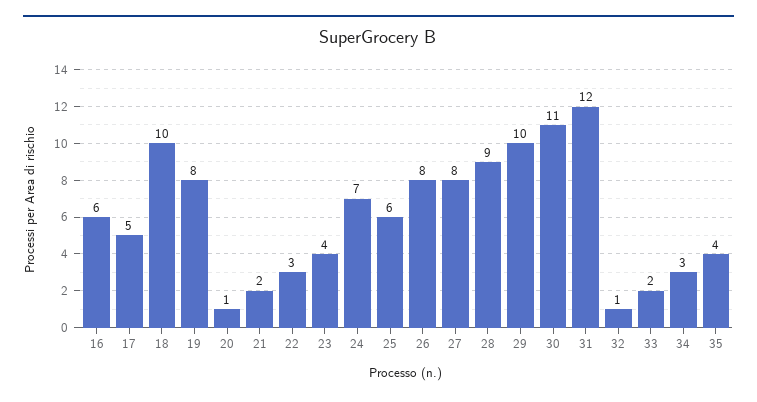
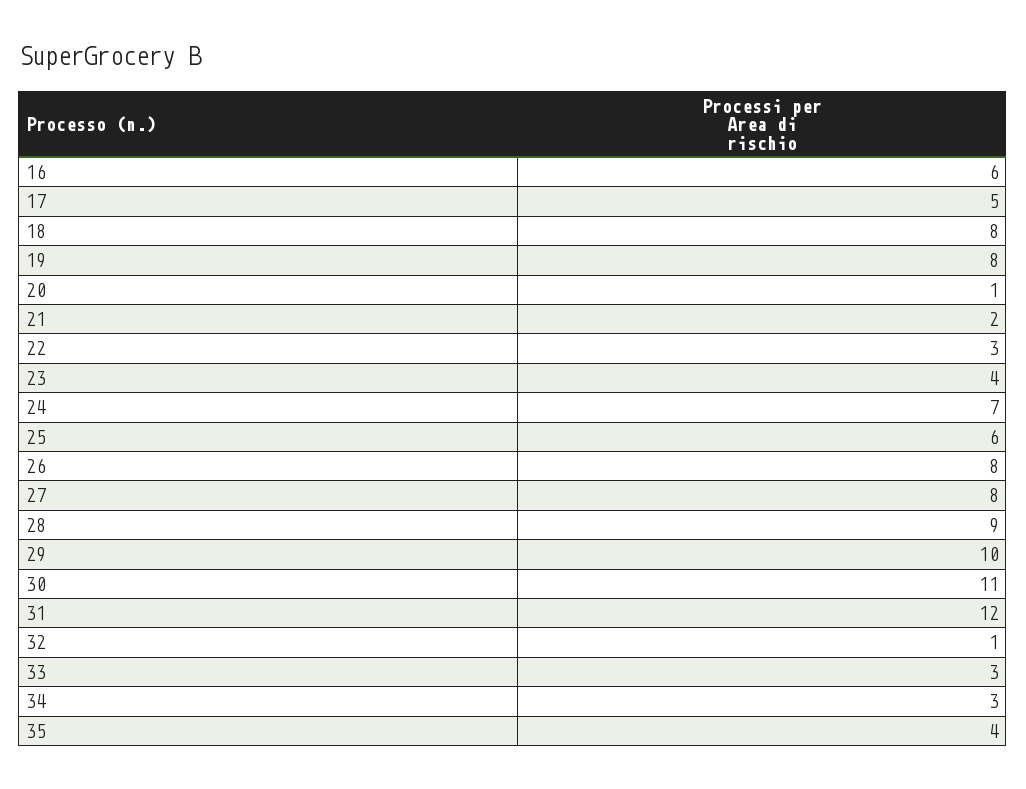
  {
    "16": 6,
    "17": 5,
-   "18": 10,
+   "18": 8,
    "19": 8,
    "20": 1,
    "21": 2,
    "22": 3,
    "23": 4,
    "24": 7,
    "25": 6,
    "26": 8,
    "27": 8,
    "28": 9,
    "29": 10,
    "30": 11,
    "31": 12,
    "32": 1,
-   "33": 2,
+   "33": 3,
    "34": 3,
    "35": 4
  }

